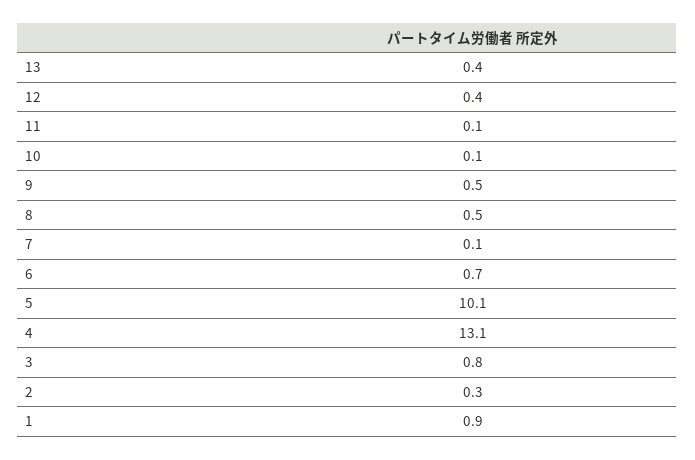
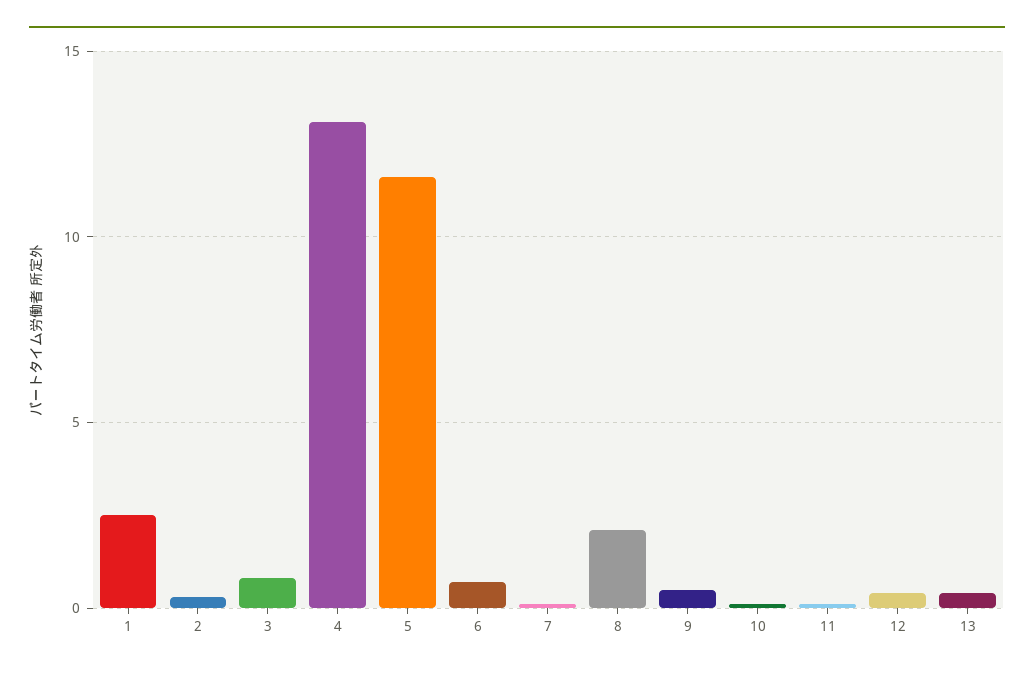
  {
    "13": 0.4,
    "12": 0.4,
    "11": 0.1,
    "10": 0.1,
    "9": 0.5,
-   "8": 0.5,
+   "8": 2,
    "7": 0.1,
    "6": 0.7,
-   "5": 10.1,
+   "5": 11.5,
    "4": 13.1,
    "3": 0.8,
    "2": 0.3,
-   "1": 0.9
+   "1": 2.5
  }

